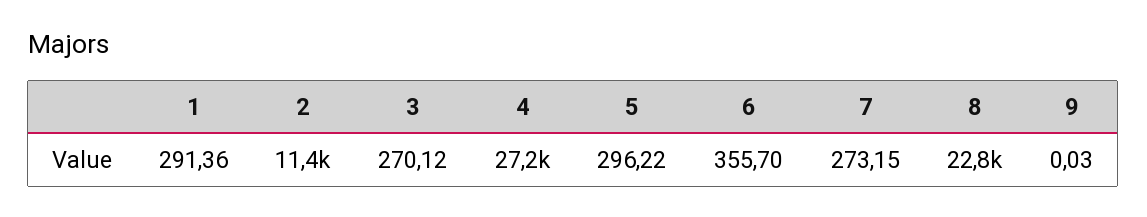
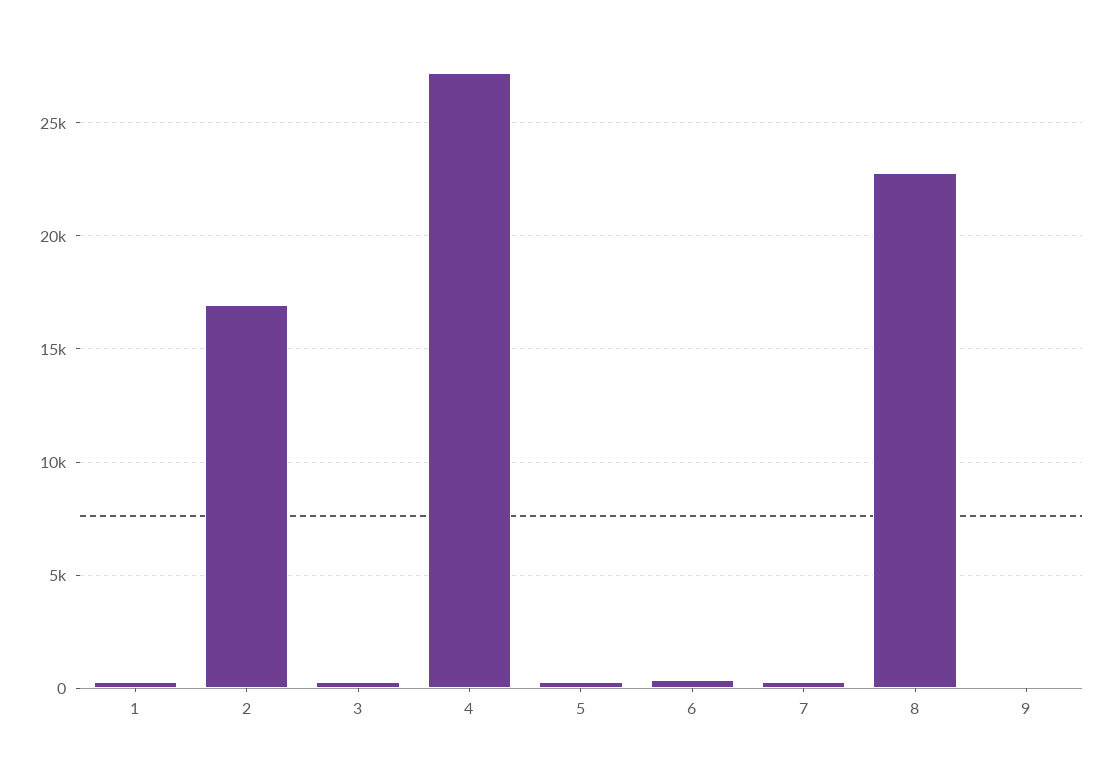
  {
    "1": 291.36,
-   "2": 11400,
+   "2": 17000,
    "3": 270.12,
    "4": 27200,
    "5": 296.22,
    "6": 355.7,
    "7": 273.15,
    "8": 22800,
    "9": 0.03
  }

